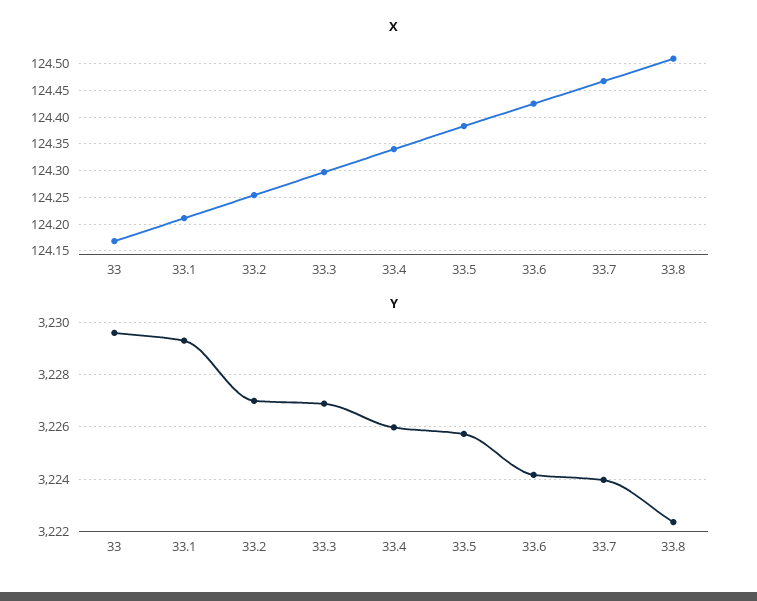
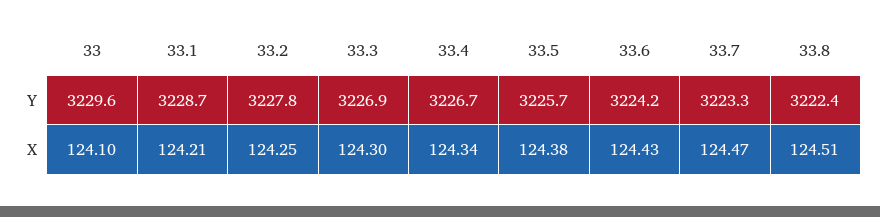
  {
    "X": {
-     "33": 124.175,
+     "33": 124.1,
      "33.1": 124.21,
      "33.2": 124.25,
      "33.3": 124.3,
      "33.4": 124.34,
      "33.5": 124.38,
      "33.6": 124.43,
      "33.7": 124.47,
      "33.8": 124.51
    },
    "Y": {
      "33": 3229.6,
-     "33.1": 3229.25,
+     "33.1": 3228.7,
-     "33.2": 3227,
+     "33.2": 3227.8,
      "33.3": 3226.9,
-     "33.4": 3226,
+     "33.4": 3226.7,
      "33.5": 3225.7,
      "33.6": 3224.2,
-     "33.7": 3224,
+     "33.7": 3223.3,
      "33.8": 3222.4
    }
  }

